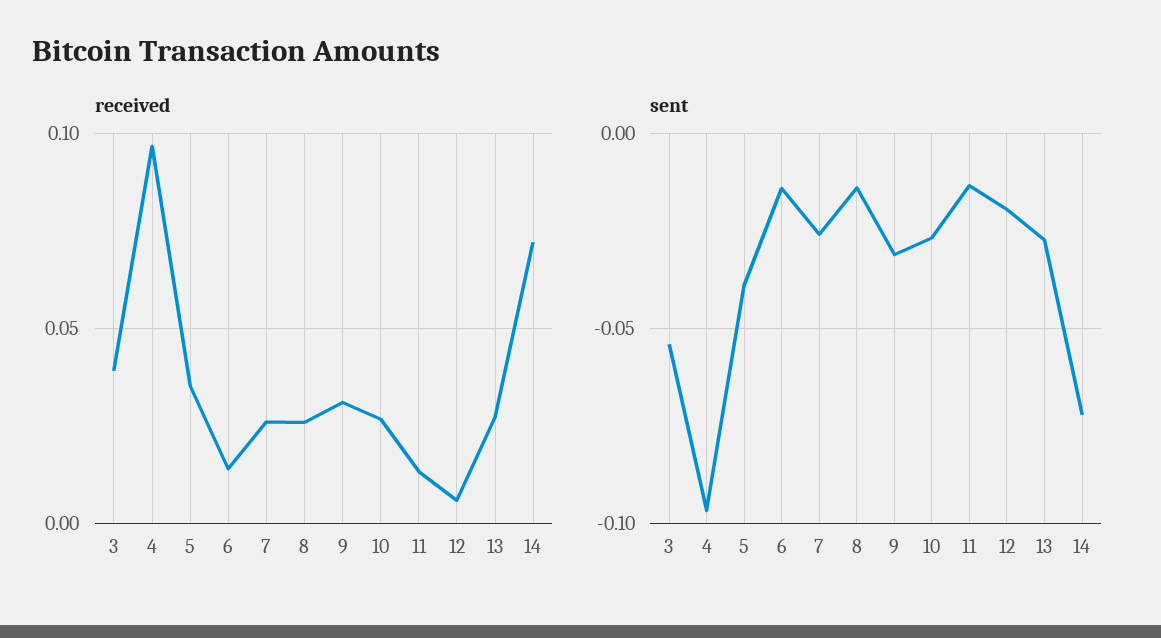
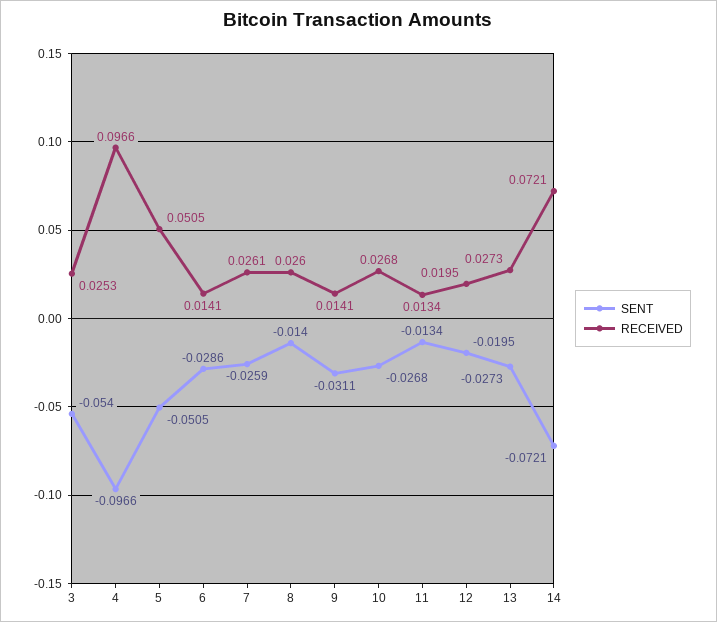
  {
    "received": {
-     "3": 0.04,
+     "3": 0.0253,
      "4": 0.0966,
-     "5": 0.035,
+     "5": 0.0505,
      "6": 0.0141,
      "7": 0.0261,
      "8": 0.026,
-     "9": 0.03,
+     "9": 0.0141,
      "10": 0.0268,
      "11": 0.0134,
-     "12": 0.005,
+     "12": 0.0195,
      "13": 0.0273,
      "14": 0.0721
    },
    "sent": {
      "3": -0.054,
      "4": -0.0966,
-     "5": -0.04,
+     "5": -0.0505,
-     "6": -0.015,
+     "6": -0.0286,
      "7": -0.0259,
      "8": -0.014,
      "9": -0.0311,
      "10": -0.0268,
      "11": -0.0134,
      "12": -0.0195,
      "13": -0.0273,
      "14": -0.0721
    }
  }

